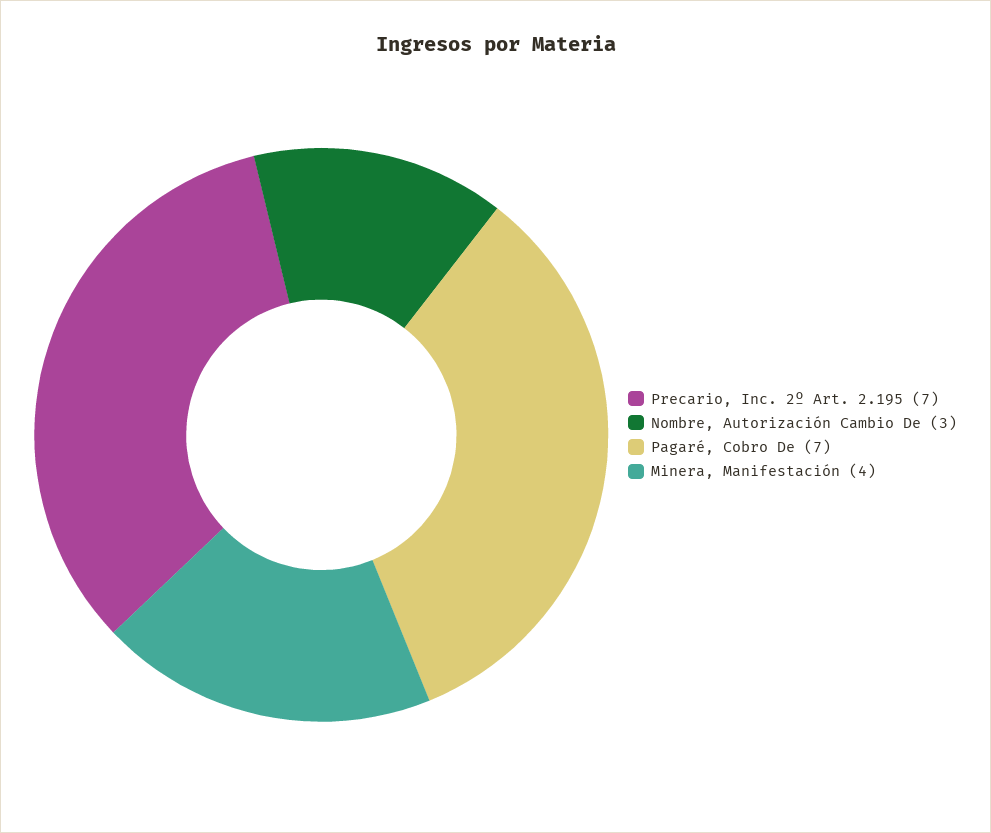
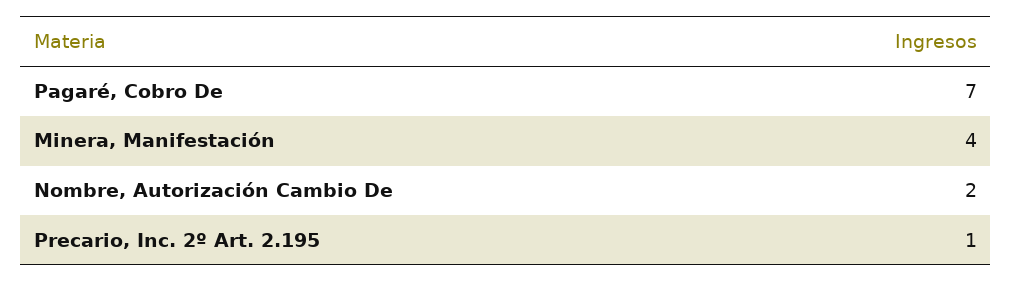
  {
-   "Precario, Inc. 2º Art. 2.195": 7,
+   "Precario, Inc. 2º Art. 2.195": 1,
-   "Nombre, Autorización Cambio De": 3,
+   "Nombre, Autorización Cambio De": 2,
    "Pagaré, Cobro De": 7,
    "Minera, Manifestación": 4
  }

